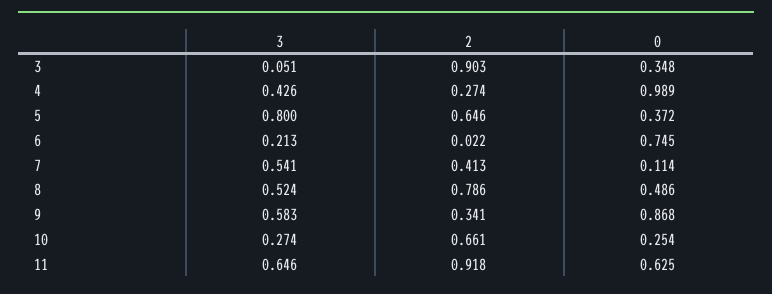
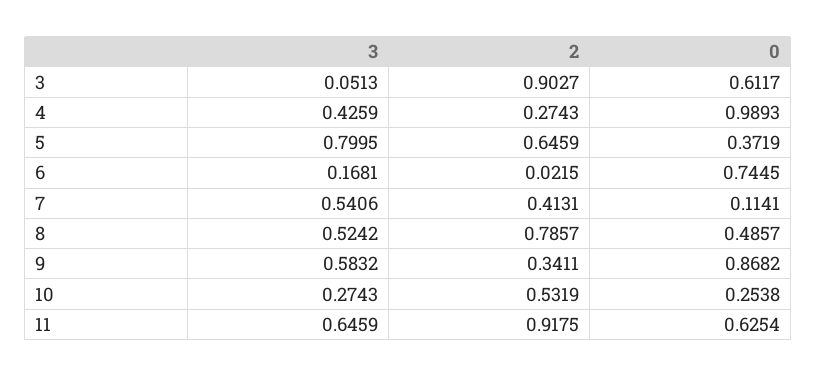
  {
    "3": {
      "3": 0.0513,
      "4": 0.4259,
      "5": 0.7995,
-     "6": 0.213,
+     "6": 0.1681,
      "7": 0.5406,
      "8": 0.5242,
      "9": 0.5832,
      "10": 0.2743,
      "11": 0.6459
    },
    "2": {
      "3": 0.9027,
      "4": 0.2743,
      "5": 0.6459,
      "6": 0.0215,
      "7": 0.4131,
      "8": 0.7857,
      "9": 0.3411,
-     "10": 0.661,
+     "10": 0.5319,
      "11": 0.9175
    },
    "0": {
-     "3": 0.348,
+     "3": 0.6117,
      "4": 0.9893,
      "5": 0.3719,
      "6": 0.7445,
      "7": 0.1141,
      "8": 0.4857,
      "9": 0.8682,
      "10": 0.2538,
      "11": 0.6254
    }
  }

